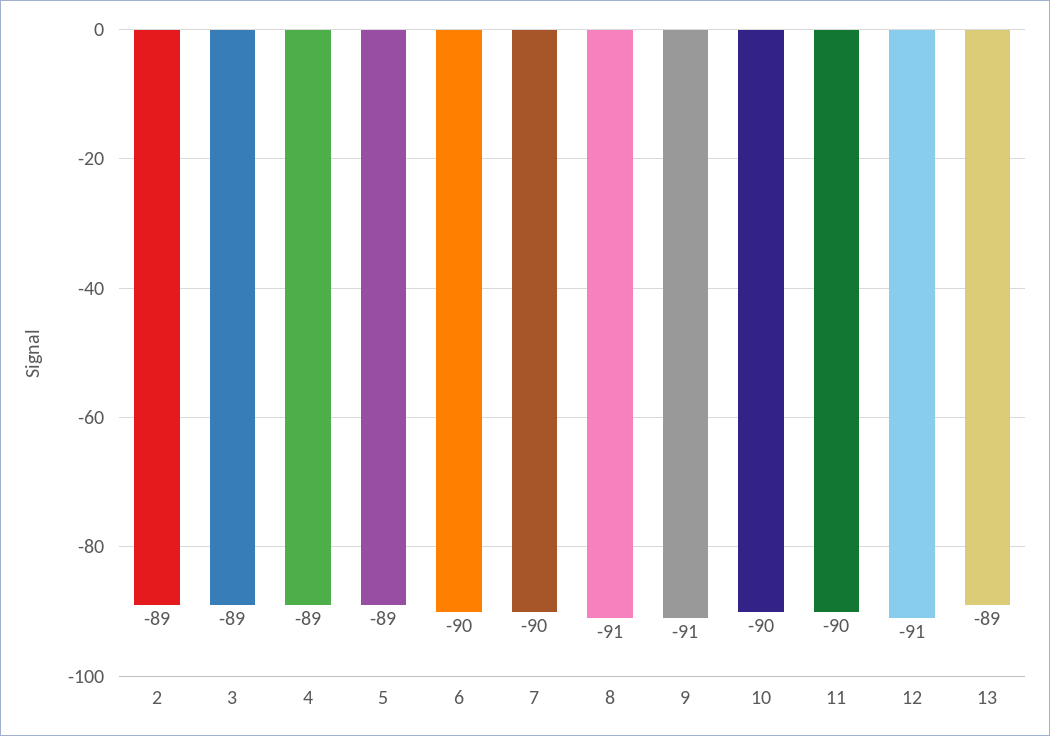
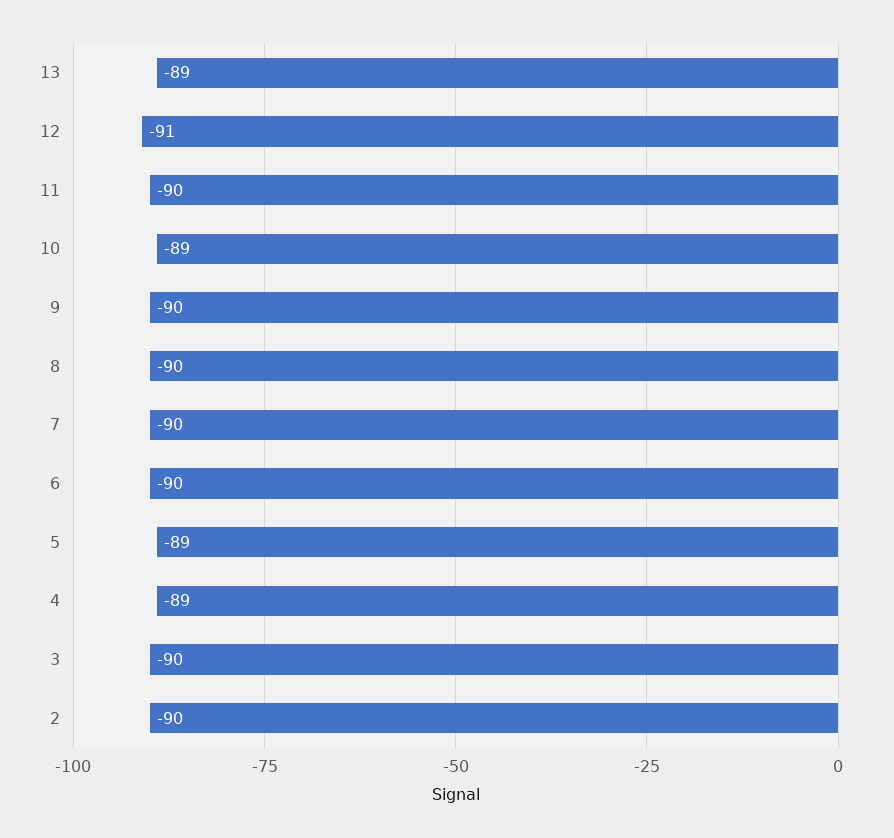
  {
-   "2": -89,
+   "2": -90,
-   "3": -89,
+   "3": -90,
    "4": -89,
    "5": -89,
    "6": -90,
    "7": -90,
-   "8": -91,
+   "8": -90,
-   "9": -91,
+   "9": -90,
-   "10": -90,
+   "10": -89,
    "11": -90,
    "12": -91,
    "13": -89
  }

